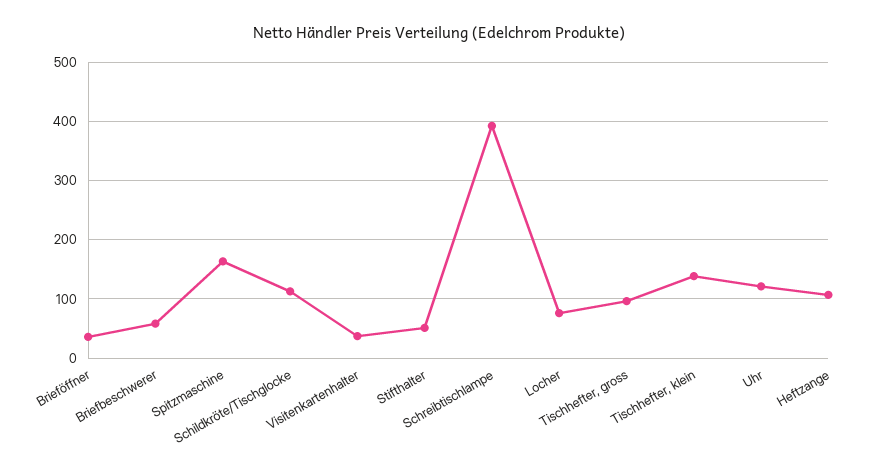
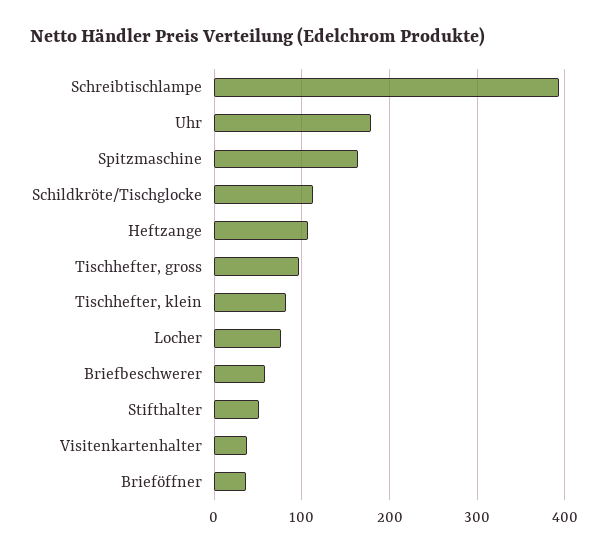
  {
    "Brieföffner": 40,
    "Briefbeschwerer": 60,
    "Spitzmaschine": 160,
    "Schildkröte/Tischglocke": 110,
    "Visitenkartenhalter": 40,
    "Stifthalter": 50,
    "Schreibtischlampe": 390,
    "Locher": 80,
    "Tischhefter, gross": 100,
-   "Tischhefter, klein": 140,
+   "Tischhefter, klein": 80,
-   "Uhr": 120,
+   "Uhr": 180,
    "Heftzange": 110
  }

